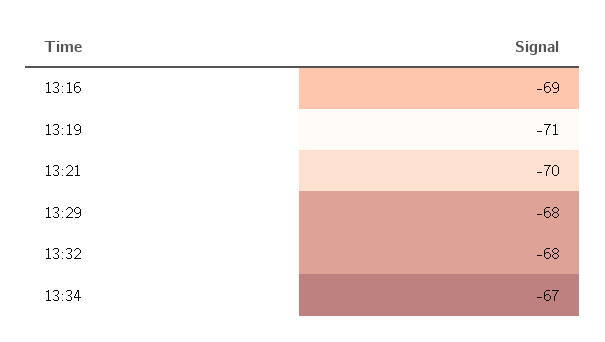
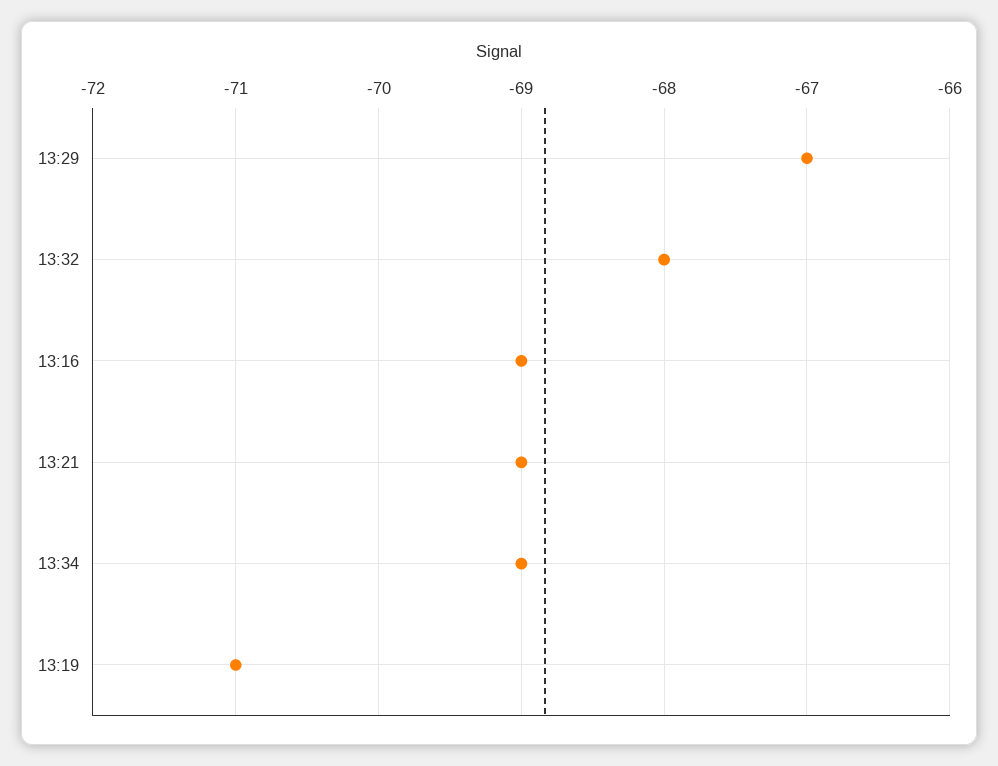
  {
    "13:16": -69,
    "13:19": -71,
-   "13:21": -70,
+   "13:21": -69,
-   "13:29": -68,
+   "13:29": -67,
    "13:32": -68,
-   "13:34": -67
+   "13:34": -69
  }

